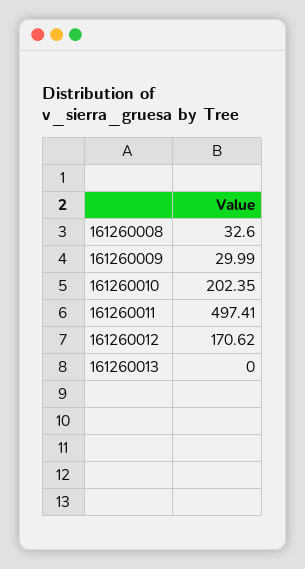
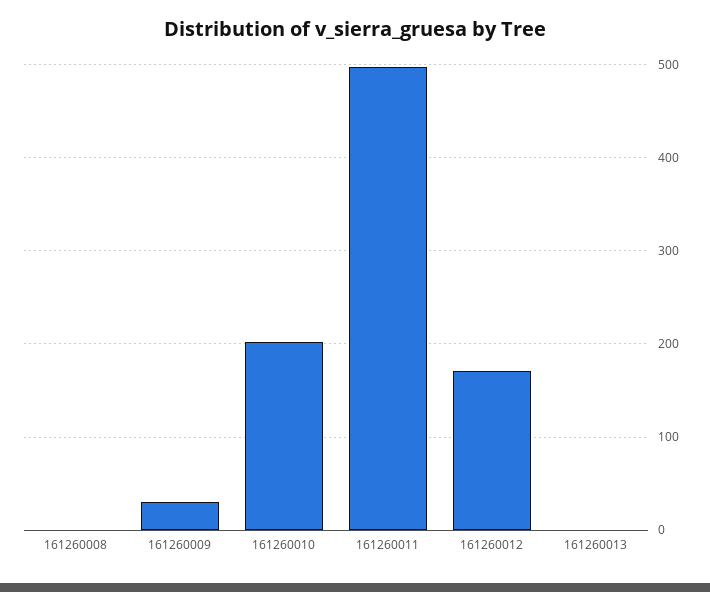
  {
-   "161260008": 32.6,
+   "161260008": 0,
    "161260009": 29.99,
    "161260010": 202.35,
    "161260011": 497.41,
    "161260012": 170.62,
    "161260013": 0
  }

